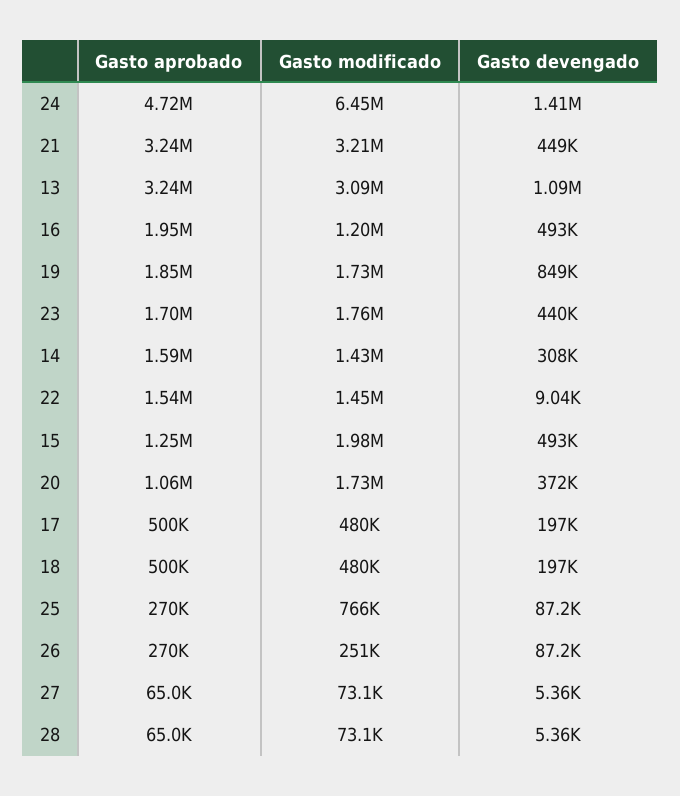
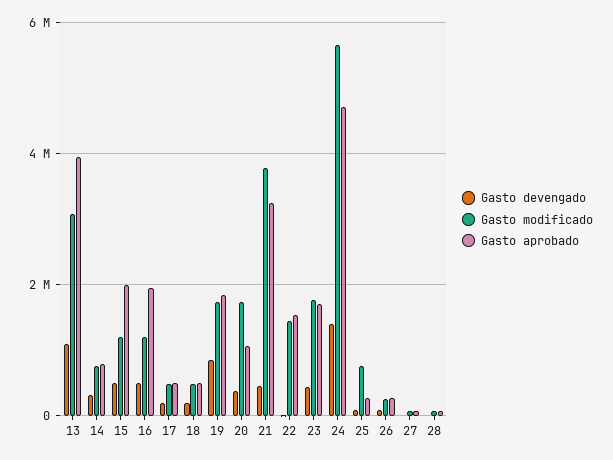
  {
    "Gasto aprobado": {
      "24": 4720000,
      "21": 3240000,
-     "13": 3240000,
+     "13": 4000000,
      "16": 1950000,
      "19": 1850000,
      "23": 1700000,
-     "14": 1590000,
+     "14": 800000,
      "22": 1540000,
-     "15": 1250000,
+     "15": 2000000,
      "20": 1060000,
      "17": 500000,
      "18": 500000,
      "25": 270000,
      "26": 270000,
      "27": 65000,
      "28": 65000
    },
    "Gasto modificado": {
-     "24": 6450000,
+     "24": 5600000,
-     "21": 3210000,
+     "21": 3800000,
      "13": 3090000,
      "16": 1200000,
      "19": 1730000,
      "23": 1760000,
-     "14": 1430000,
+     "14": 800000,
      "22": 1450000,
-     "15": 1980000,
+     "15": 1200000,
      "20": 1730000,
      "17": 480000,
      "18": 480000,
      "25": 766000,
      "26": 251000,
      "27": 73100,
      "28": 73100
    },
    "Gasto devengado": {
      "24": 1410000,
      "21": 449000,
      "13": 1090000,
      "16": 493000,
      "19": 849000,
      "23": 440000,
      "14": 308000,
      "22": 9040,
      "15": 493000,
      "20": 372000,
      "17": 197000,
      "18": 197000,
      "25": 87200,
      "26": 87200,
      "27": 5360,
      "28": 5360
    }
  }

